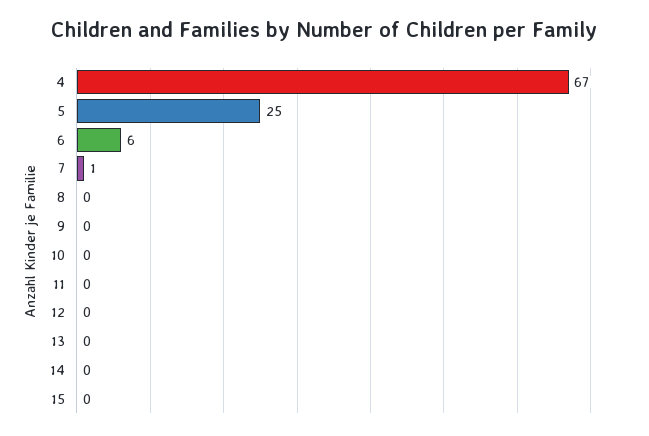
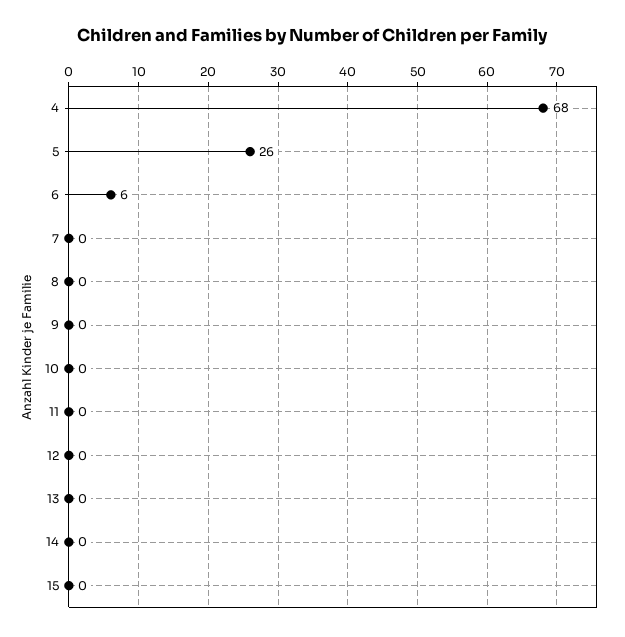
  {
-   "4": 67,
+   "4": 68,
-   "5": 25,
+   "5": 26,
    "6": 6,
-   "7": 1,
+   "7": 0,
    "8": 0,
    "9": 0,
    "10": 0,
    "11": 0,
    "12": 0,
    "13": 0,
    "14": 0,
    "15": 0
  }

